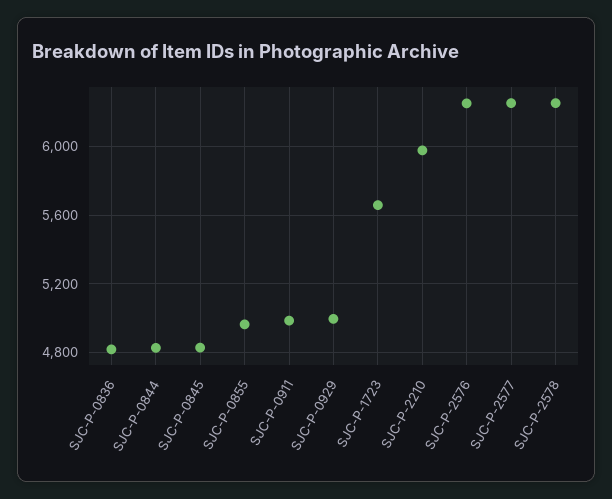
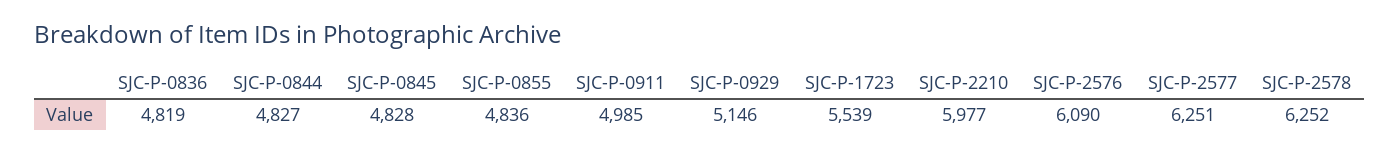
  {
    "SJC-P-0836": 4819,
    "SJC-P-0844": 4827,
    "SJC-P-0845": 4828,
-   "SJC-P-0855": 4950,
+   "SJC-P-0855": 4836,
    "SJC-P-0911": 4985,
-   "SJC-P-0929": 5000,
+   "SJC-P-0929": 5146,
-   "SJC-P-1723": 5650,
+   "SJC-P-1723": 5539,
    "SJC-P-2210": 5977,
-   "SJC-P-2576": 6250,
+   "SJC-P-2576": 6090,
    "SJC-P-2577": 6251,
    "SJC-P-2578": 6252
  }

